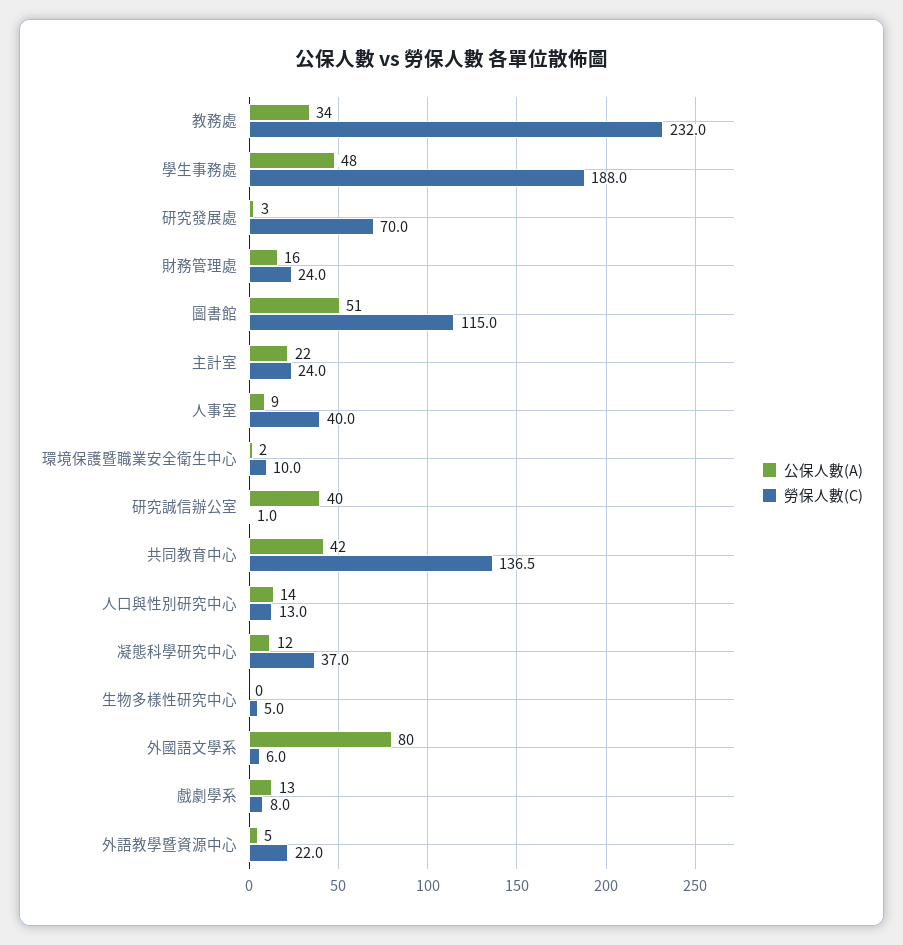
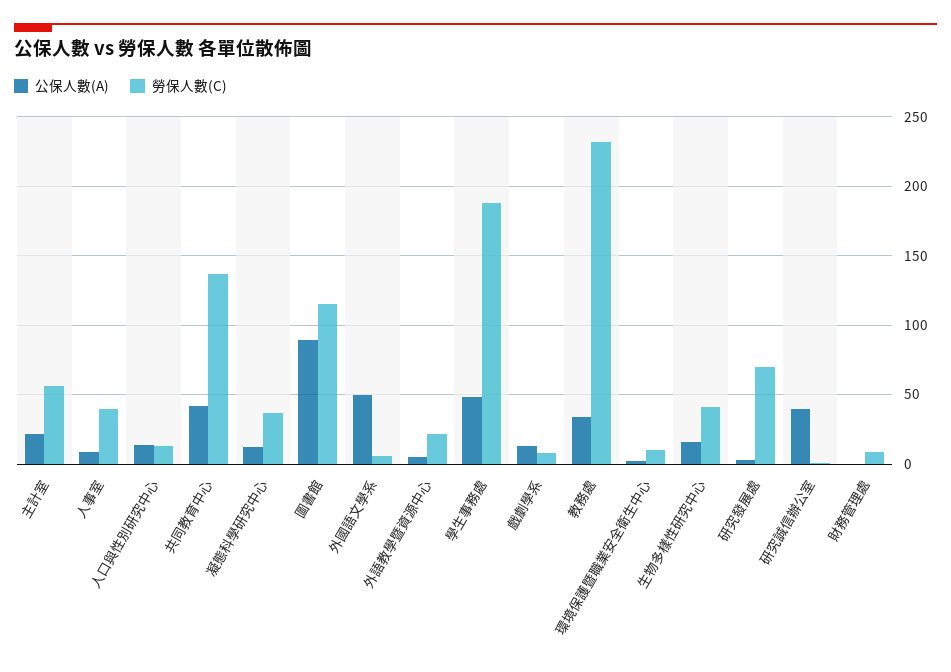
  {
    "公保人數(A)": {
      "教務處": 34,
      "學生事務處": 48,
      "研究發展處": 3,
-     "財務管理處": 16,
+     "財務管理處": 0,
-     "圖書館": 51,
+     "圖書館": 90,
      "主計室": 22,
      "人事室": 9,
      "環境保護暨職業安全衛生中心": 2,
      "研究誠信辦公室": 40,
      "共同教育中心": 42,
      "人口與性別研究中心": 14,
      "凝態科學研究中心": 12,
-     "生物多樣性研究中心": 0,
+     "生物多樣性研究中心": 15,
-     "外國語文學系": 80,
+     "外國語文學系": 50,
      "戲劇學系": 13,
      "外語教學暨資源中心": 5
    },
    "勞保人數(C)": {
      "教務處": 232,
      "學生事務處": 188,
      "研究發展處": 70,
-     "財務管理處": 24,
+     "財務管理處": 10,
      "圖書館": 115,
-     "主計室": 24,
+     "主計室": 55,
      "人事室": 40,
      "環境保護暨職業安全衛生中心": 10,
      "研究誠信辦公室": 1,
      "共同教育中心": 136.5,
      "人口與性別研究中心": 13,
      "凝態科學研究中心": 37,
-     "生物多樣性研究中心": 5,
+     "生物多樣性研究中心": 40,
      "外國語文學系": 6,
      "戲劇學系": 8,
      "外語教學暨資源中心": 22
    }
  }

